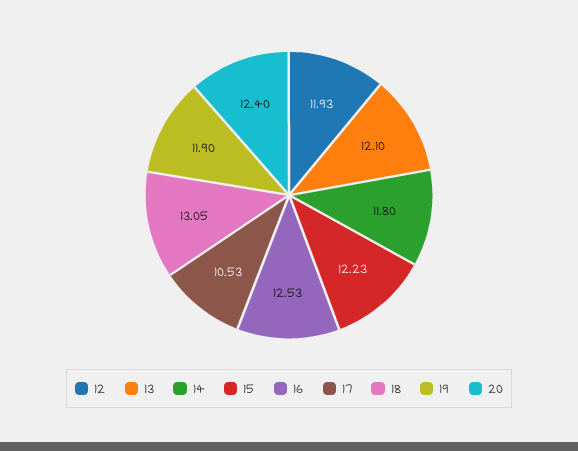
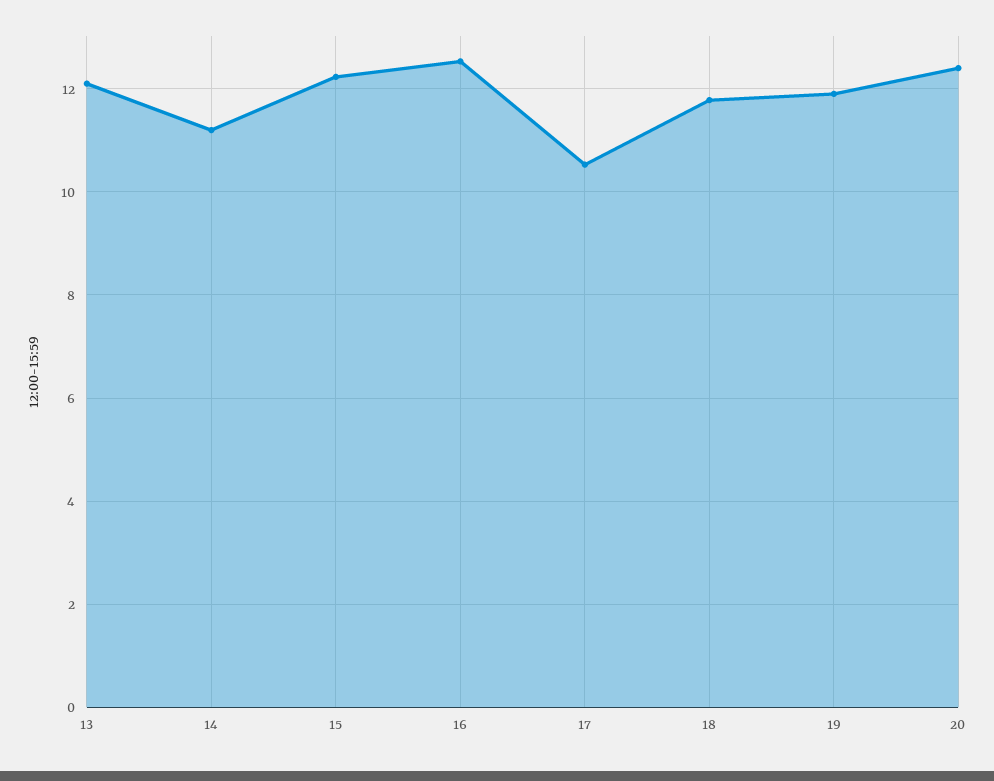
  {
-   "12": 11.93,
    "13": 12.1,
-   "14": 11.8,
+   "14": 11.2,
    "15": 12.23,
    "16": 12.53,
    "17": 10.53,
-   "18": 13.05,
+   "18": 11.8,
    "19": 11.9,
    "20": 12.4
  }

